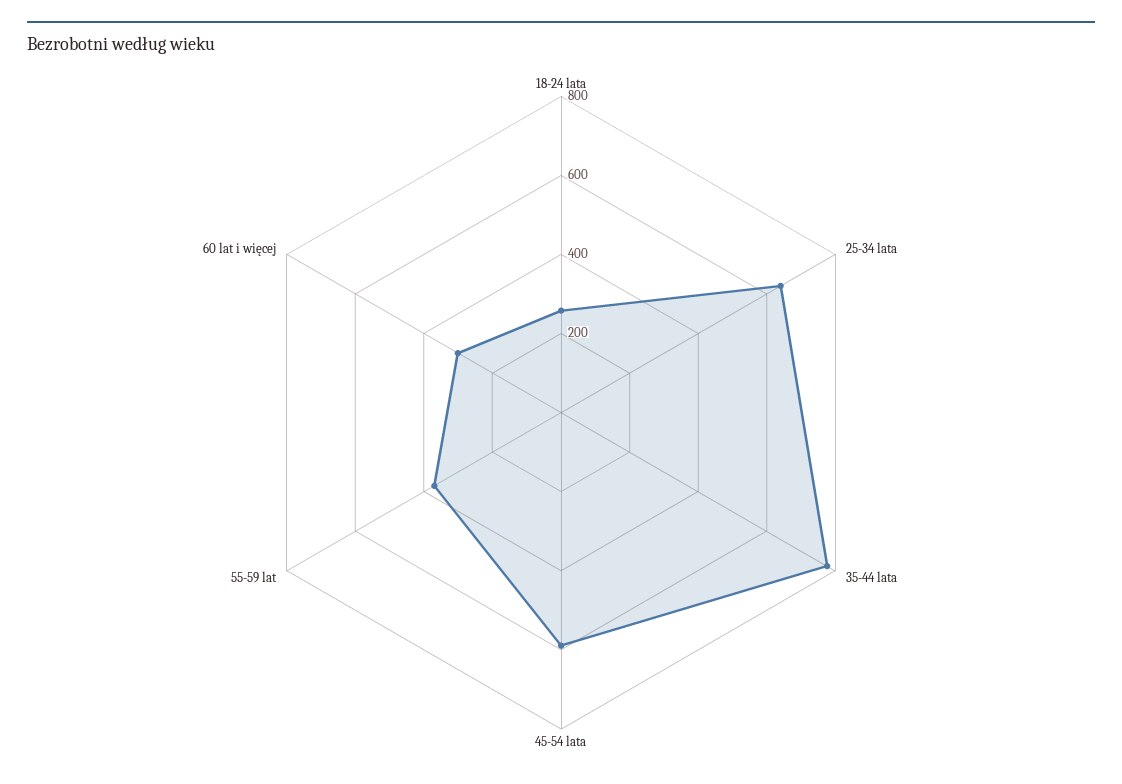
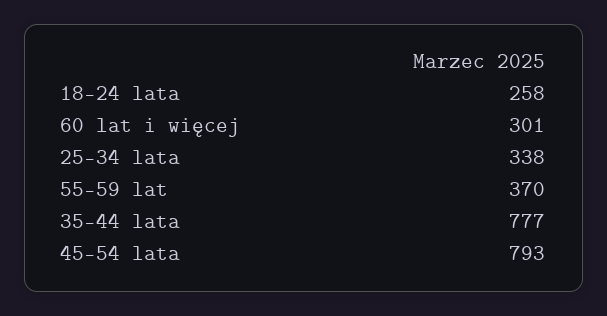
  {
    "18-24 lata": 258,
-   "25-34 lata": 650,
+   "25-34 lata": 338,
    "35-44 lata": 777,
-   "45-54 lata": 600,
+   "45-54 lata": 793,
    "55-59 lat": 370,
    "60 lat i więcej": 301
  }

